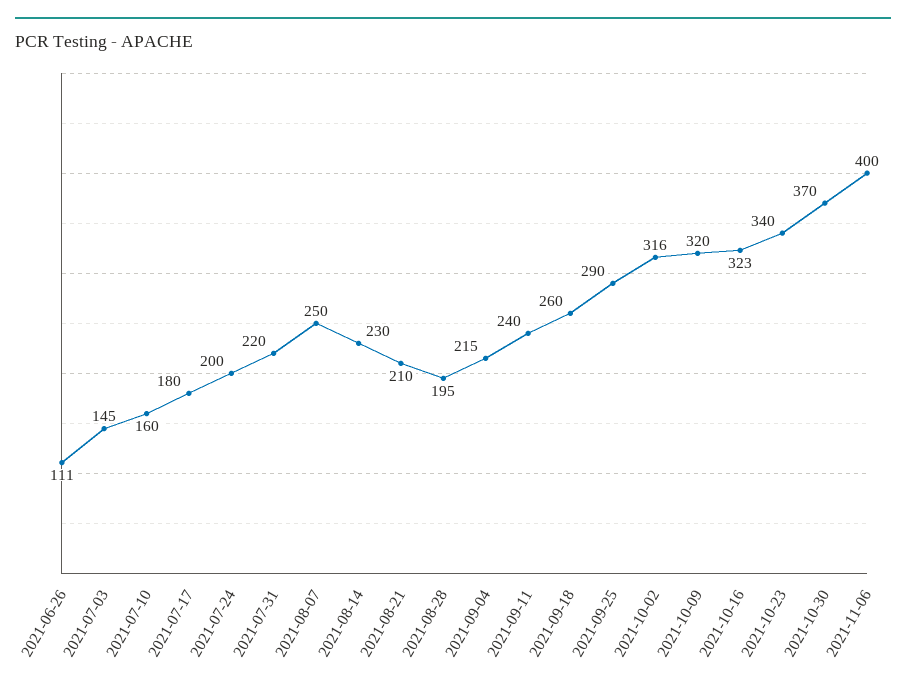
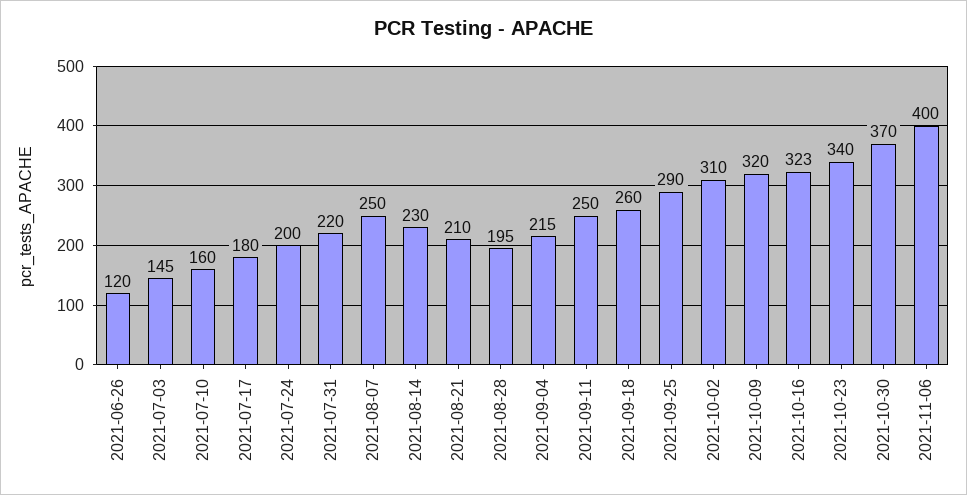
  {
-   "2021-06-26": 111,
+   "2021-06-26": 120,
    "2021-07-03": 145,
    "2021-07-10": 160,
    "2021-07-17": 180,
    "2021-07-24": 200,
    "2021-07-31": 220,
    "2021-08-07": 250,
    "2021-08-14": 230,
    "2021-08-21": 210,
    "2021-08-28": 195,
    "2021-09-04": 215,
-   "2021-09-11": 240,
+   "2021-09-11": 250,
    "2021-09-18": 260,
    "2021-09-25": 290,
-   "2021-10-02": 316,
+   "2021-10-02": 310,
    "2021-10-09": 320,
    "2021-10-16": 323,
    "2021-10-23": 340,
    "2021-10-30": 370,
    "2021-11-06": 400
  }

